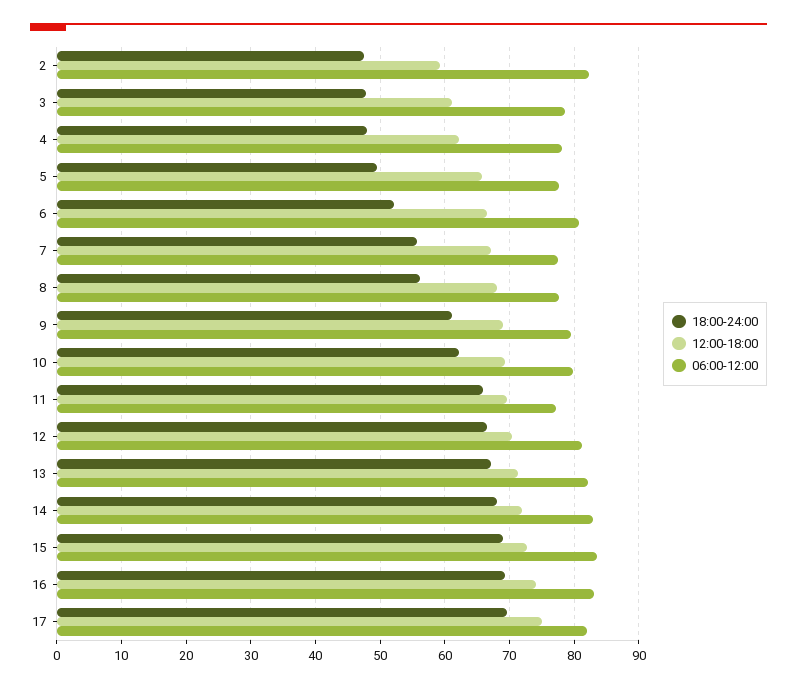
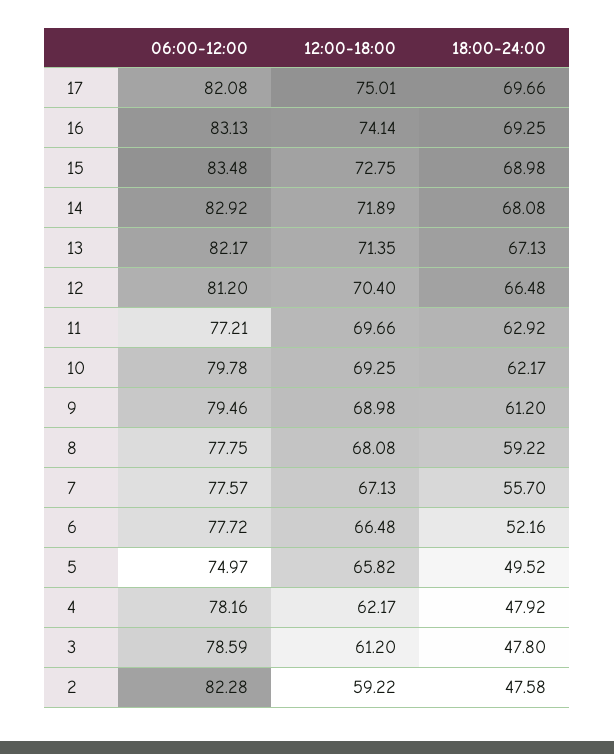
  {
    "18:00-24:00": {
      "2": 47.58,
      "3": 47.8,
      "4": 47.92,
      "5": 49.52,
      "6": 52.16,
      "7": 55.7,
-     "8": 56,
+     "8": 59.22,
      "9": 61.2,
      "10": 62.17,
-     "11": 66,
+     "11": 62.92,
      "12": 66.48,
      "13": 67.13,
      "14": 68.08,
      "15": 68.98,
      "16": 69.25,
      "17": 69.66
    },
    "12:00-18:00": {
      "2": 59.22,
      "3": 61.2,
      "4": 62.17,
      "5": 65.82,
      "6": 66.48,
      "7": 67.13,
      "8": 68.08,
      "9": 68.98,
      "10": 69.25,
      "11": 69.66,
      "12": 70.4,
      "13": 71.35,
      "14": 71.89,
      "15": 72.75,
      "16": 74.14,
      "17": 75.01
    },
    "06:00-12:00": {
      "2": 82.28,
      "3": 78.59,
      "4": 78.16,
-     "5": 78,
+     "5": 74.97,
-     "6": 81,
+     "6": 77.72,
      "7": 77.57,
      "8": 77.75,
      "9": 79.46,
      "10": 79.78,
      "11": 77.21,
      "12": 81.2,
      "13": 82.17,
      "14": 82.92,
      "15": 83.48,
      "16": 83.13,
      "17": 82.08
    }
  }

